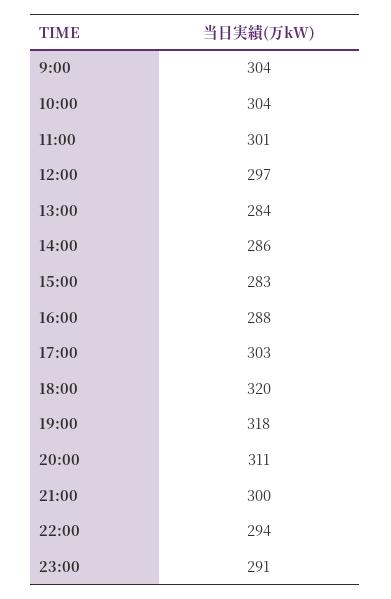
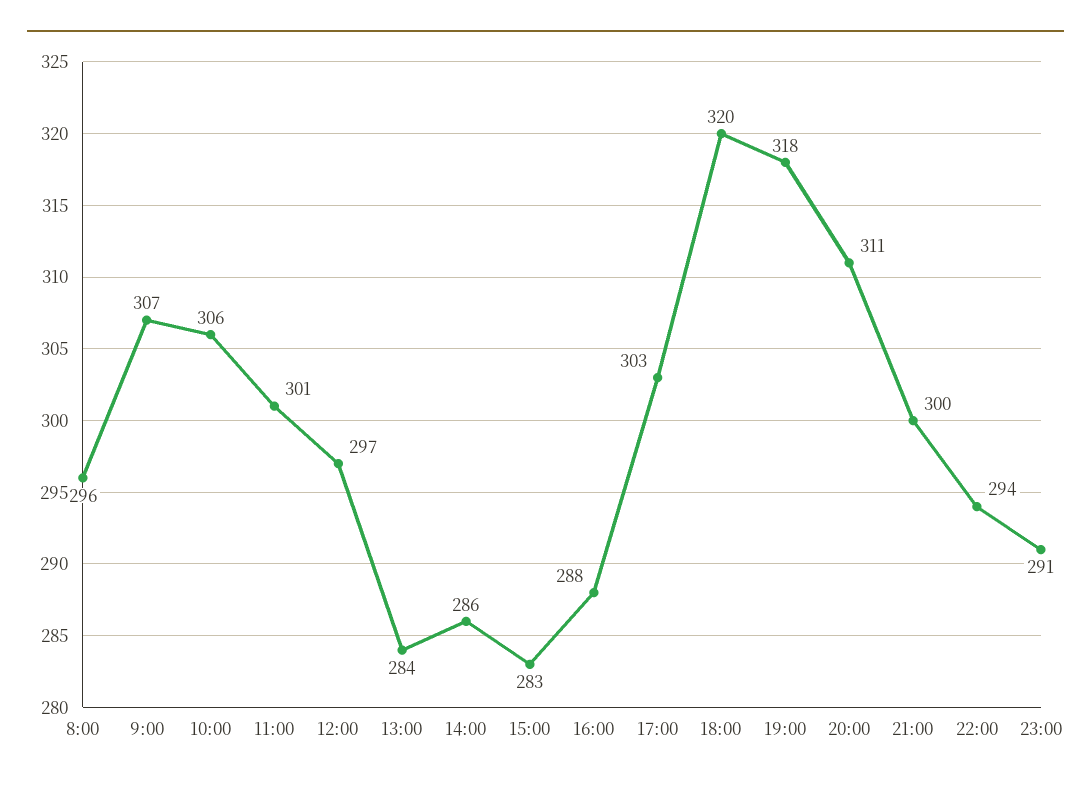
  {
-   "9:00": 304,
+   "9:00": 307,
-   "10:00": 304,
+   "10:00": 306,
    "11:00": 301,
    "12:00": 297,
    "13:00": 284,
    "14:00": 286,
    "15:00": 283,
    "16:00": 288,
    "17:00": 303,
    "18:00": 320,
    "19:00": 318,
    "20:00": 311,
    "21:00": 300,
    "22:00": 294,
-   "23:00": 291
+   "23:00": 291,
+   "8:00": 296
  }

